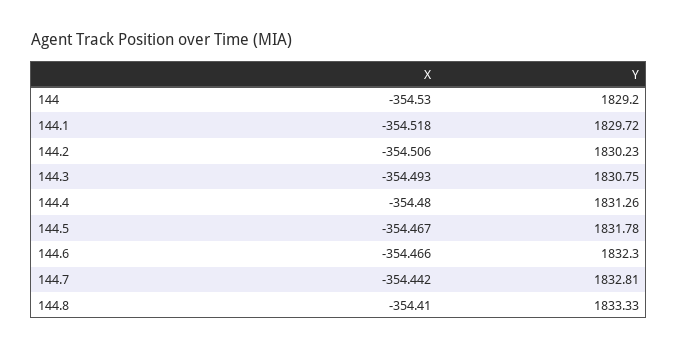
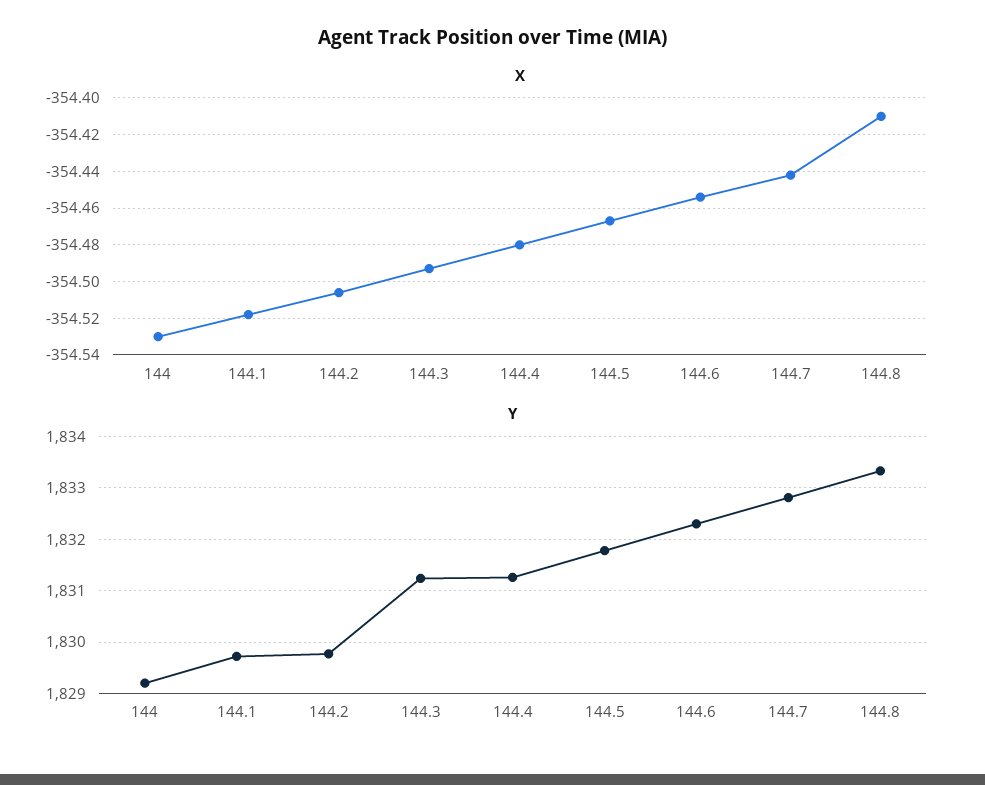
  {
    "X": {
      "144": -354.53,
      "144.1": -354.518,
      "144.2": -354.506,
      "144.3": -354.493,
      "144.4": -354.48,
      "144.5": -354.467,
-     "144.6": -354.466,
+     "144.6": -354.455,
      "144.7": -354.442,
      "144.8": -354.41
    },
    "Y": {
      "144": 1829.2,
      "144.1": 1829.72,
-     "144.2": 1830.23,
+     "144.2": 1829.8,
-     "144.3": 1830.75,
+     "144.3": 1831.2,
      "144.4": 1831.26,
      "144.5": 1831.78,
      "144.6": 1832.3,
      "144.7": 1832.81,
      "144.8": 1833.33
    }
  }

